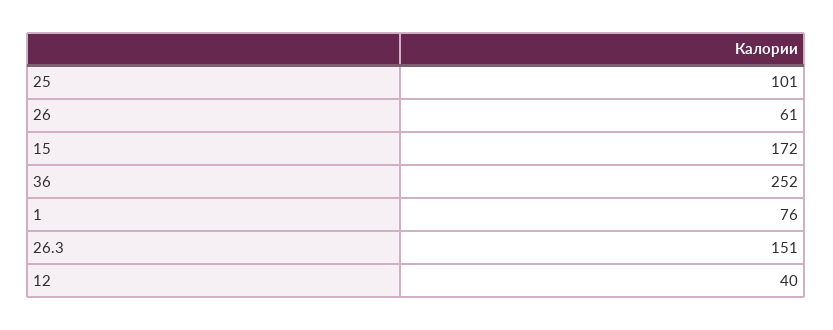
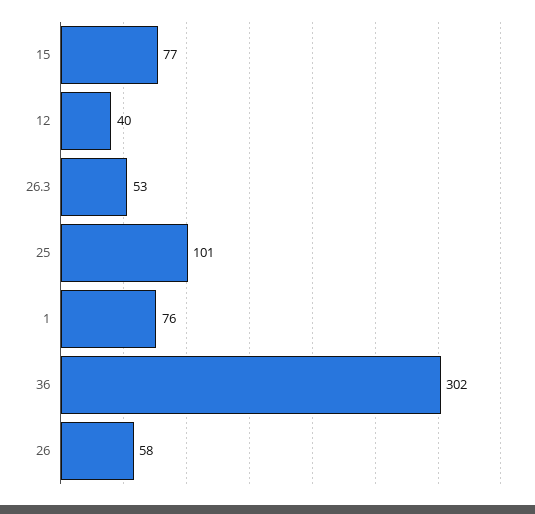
  {
    "25": 101,
-   "26": 61,
+   "26": 58,
-   "15": 172,
+   "15": 77,
-   "36": 252,
+   "36": 302,
    "1": 76,
-   "26.3": 151,
+   "26.3": 53,
    "12": 40
  }

